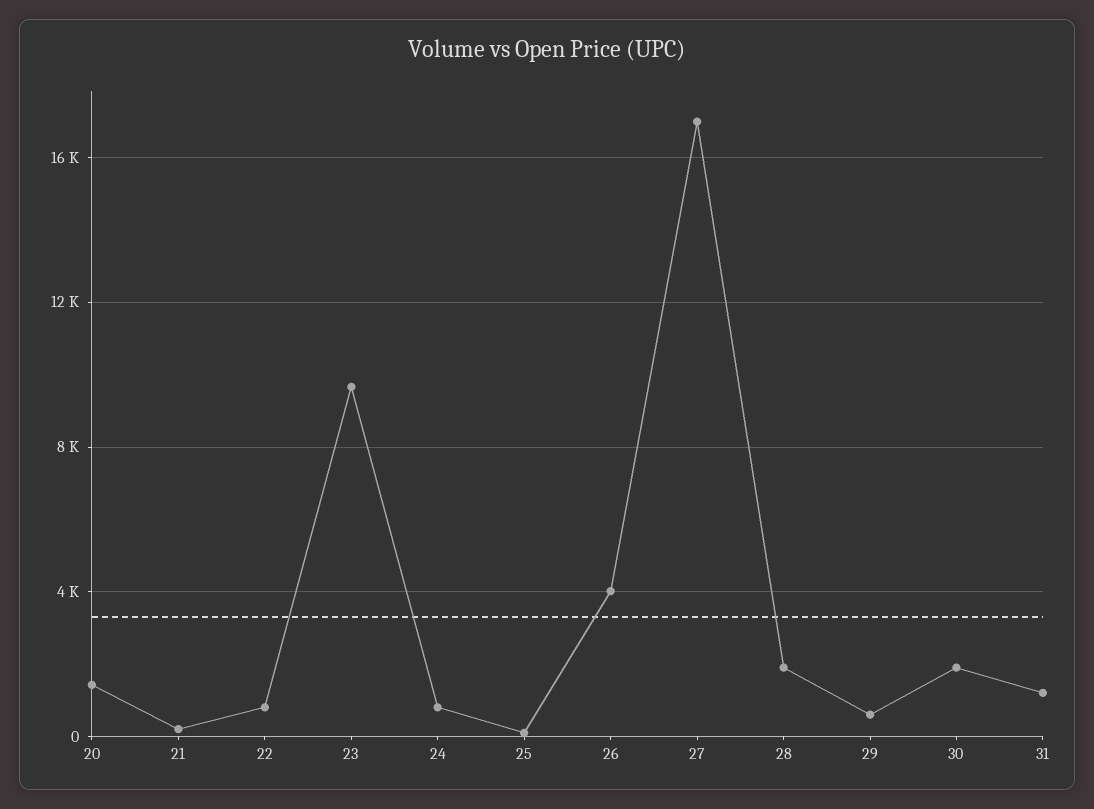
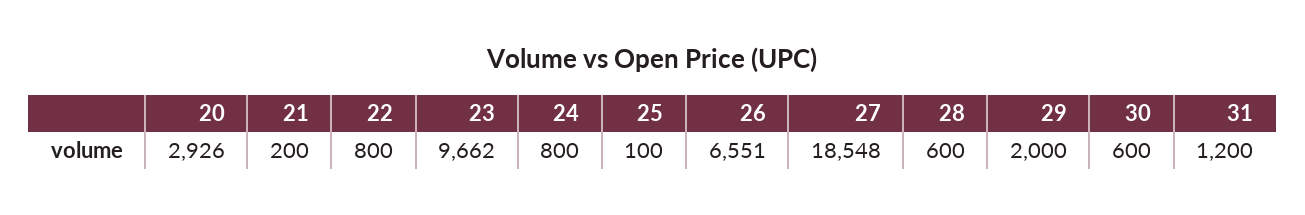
  {
-   "20": 1500,
+   "20": 2926,
    "21": 200,
    "22": 800,
    "23": 9662,
    "24": 800,
    "25": 100,
-   "26": 4000,
+   "26": 6551,
-   "27": 17000,
+   "27": 18548,
-   "28": 2000,
+   "28": 600,
-   "29": 500,
+   "29": 2000,
-   "30": 2000,
+   "30": 600,
    "31": 1200
  }

